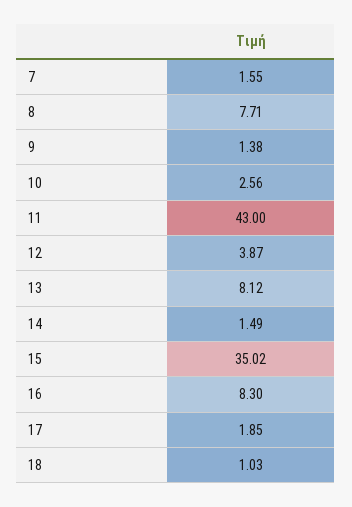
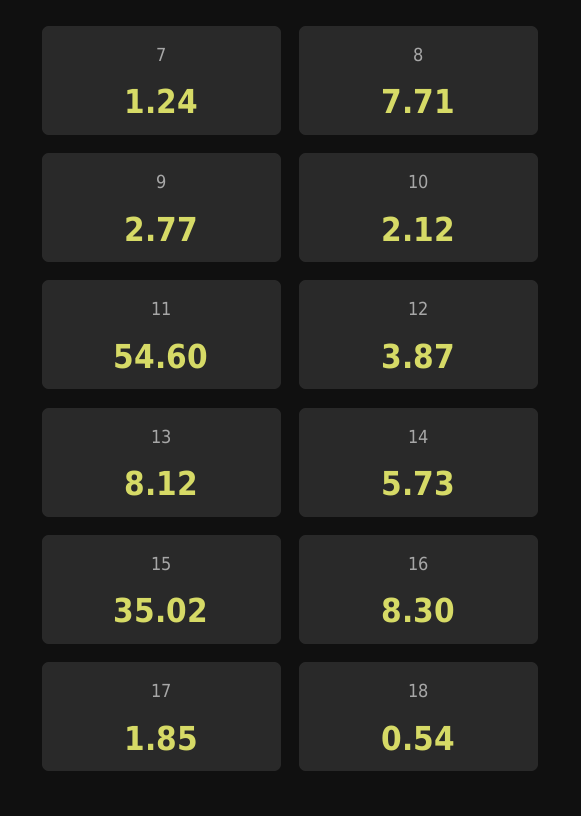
  {
-   "7": 1.55,
+   "7": 1.24,
    "8": 7.71,
-   "9": 1.38,
+   "9": 2.77,
-   "10": 2.56,
+   "10": 2.12,
-   "11": 43,
+   "11": 54.6,
    "12": 3.87,
    "13": 8.12,
-   "14": 1.49,
+   "14": 5.73,
    "15": 35.02,
    "16": 8.3,
    "17": 1.85,
-   "18": 1.03
+   "18": 0.54
  }

